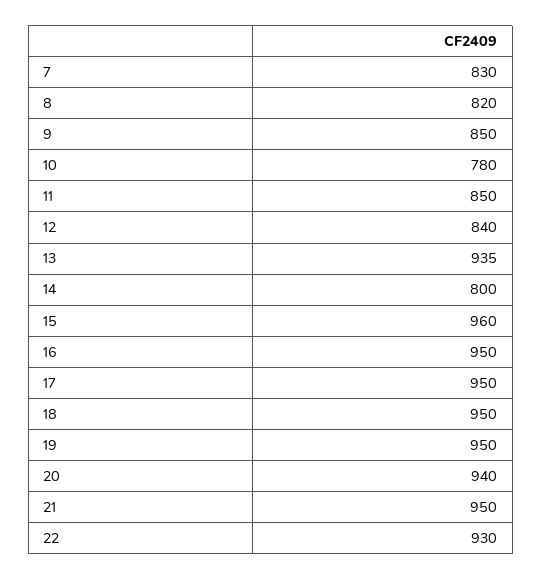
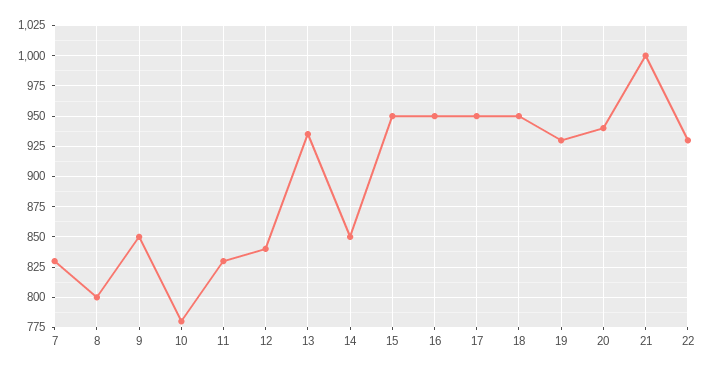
  {
    "7": 830,
-   "8": 820,
+   "8": 800,
    "9": 850,
    "10": 780,
-   "11": 850,
+   "11": 830,
    "12": 840,
    "13": 935,
-   "14": 800,
+   "14": 850,
-   "15": 960,
+   "15": 950,
    "16": 950,
    "17": 950,
    "18": 950,
-   "19": 950,
+   "19": 930,
    "20": 940,
-   "21": 950,
+   "21": 1000,
    "22": 930
  }

